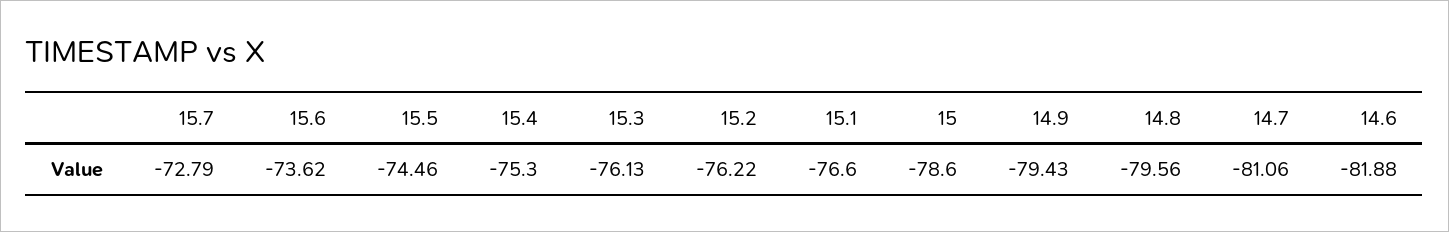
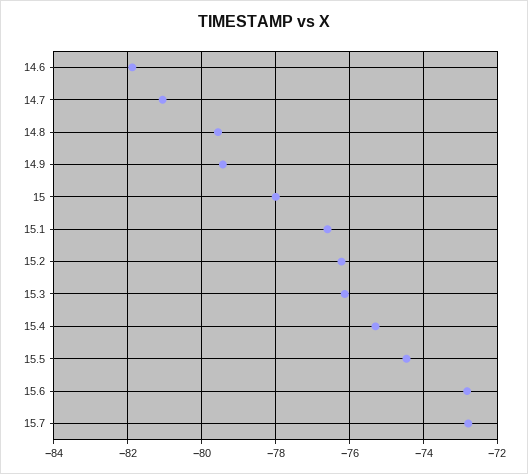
  {
    "15.7": -72.79,
-   "15.6": -73.62,
+   "15.6": -72.8,
    "15.5": -74.46,
    "15.4": -75.3,
    "15.3": -76.13,
    "15.2": -76.22,
    "15.1": -76.6,
-   "15": -78.6,
+   "15": -78,
    "14.9": -79.43,
    "14.8": -79.56,
    "14.7": -81.06,
    "14.6": -81.88
  }

